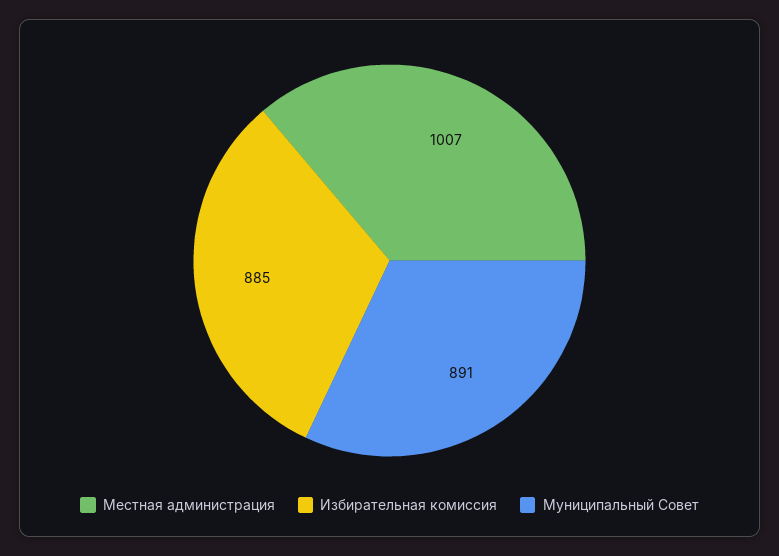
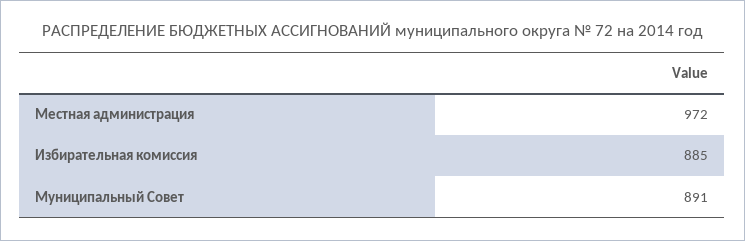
  {
-   "Местная администрация": 1007,
+   "Местная администрация": 972,
    "Избирательная комиссия": 885,
    "Муниципальный Совет": 891
  }

